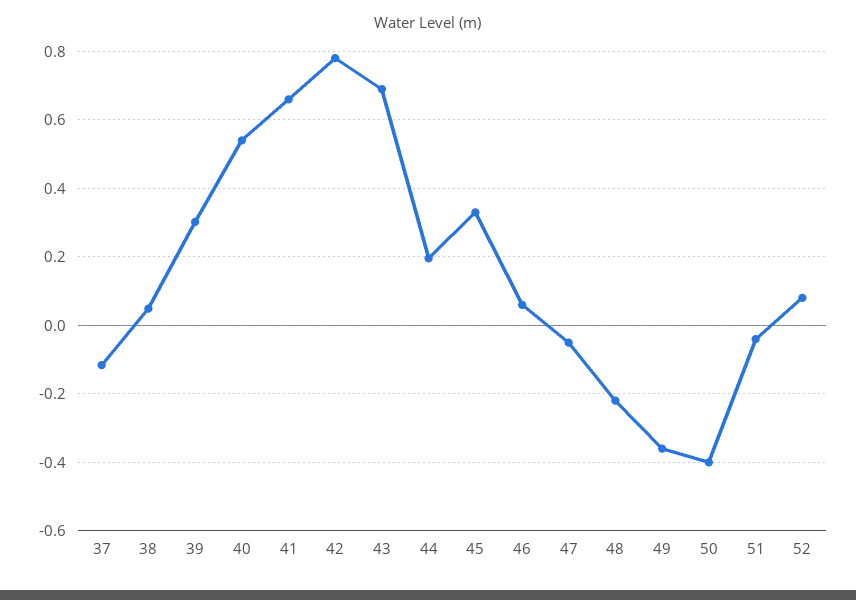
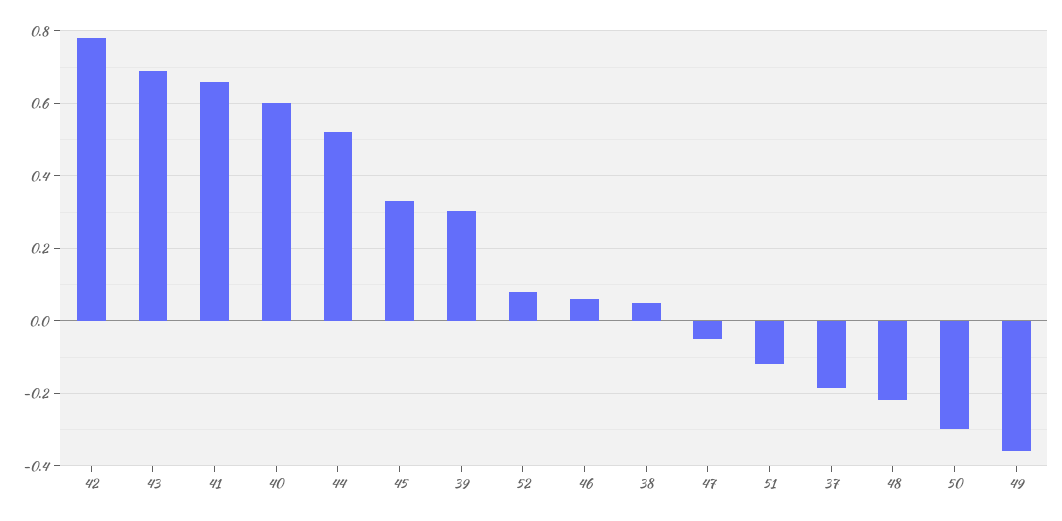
  {
-   "37": -0.12,
+   "37": -0.18,
    "38": 0.04,
    "39": 0.3,
-   "40": 0.54,
+   "40": 0.6,
    "41": 0.66,
    "42": 0.78,
    "43": 0.7,
-   "44": 0.2,
+   "44": 0.52,
    "45": 0.34,
    "46": 0.06,
    "47": -0.06,
    "48": -0.22,
    "49": -0.36,
-   "50": -0.4,
+   "50": -0.3,
-   "51": -0.04,
+   "51": -0.12,
    "52": 0.08
  }

